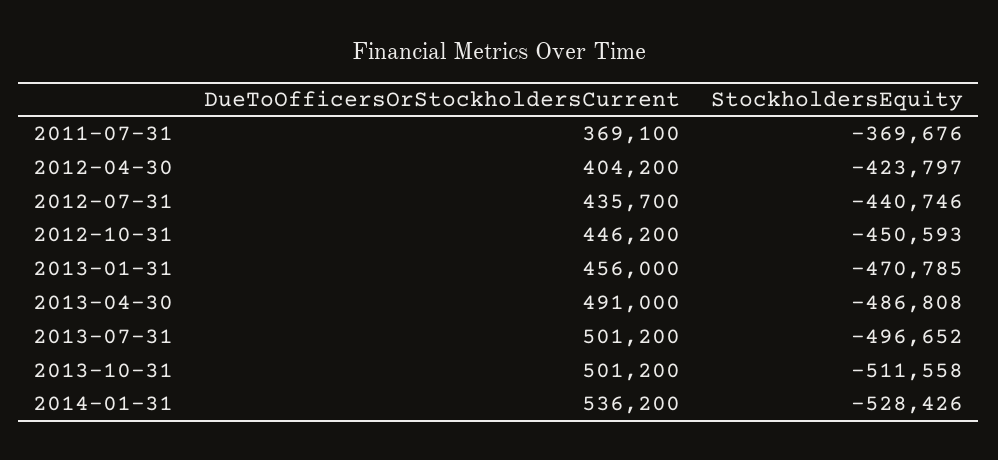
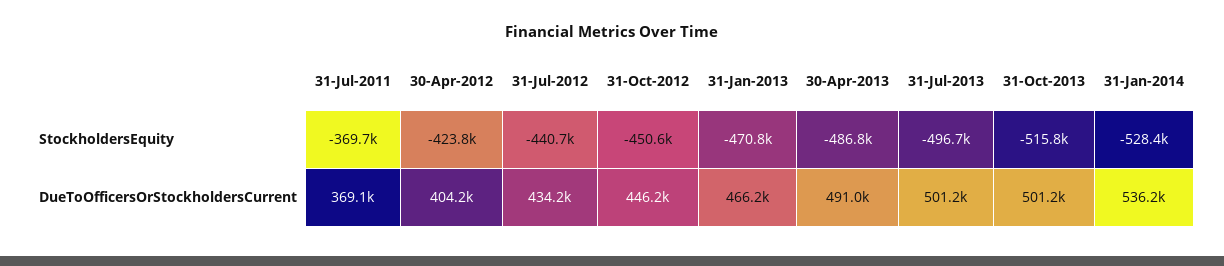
  {
    "DueToOfficersOrStockholdersCurrent": {
      "2011-07-31": 369100,
      "2012-04-30": 404200,
-     "2012-07-31": 435700,
+     "2012-07-31": 434200,
      "2012-10-31": 446200,
-     "2013-01-31": 456000,
+     "2013-01-31": 466200,
      "2013-04-30": 491000,
      "2013-07-31": 501200,
      "2013-10-31": 501200,
      "2014-01-31": 536200
    },
    "StockholdersEquity": {
      "2011-07-31": -369676,
      "2012-04-30": -423797,
      "2012-07-31": -440746,
      "2012-10-31": -450593,
      "2013-01-31": -470785,
      "2013-04-30": -486808,
      "2013-07-31": -496652,
-     "2013-10-31": -511558,
+     "2013-10-31": -515800,
      "2014-01-31": -528426
    }
  }

